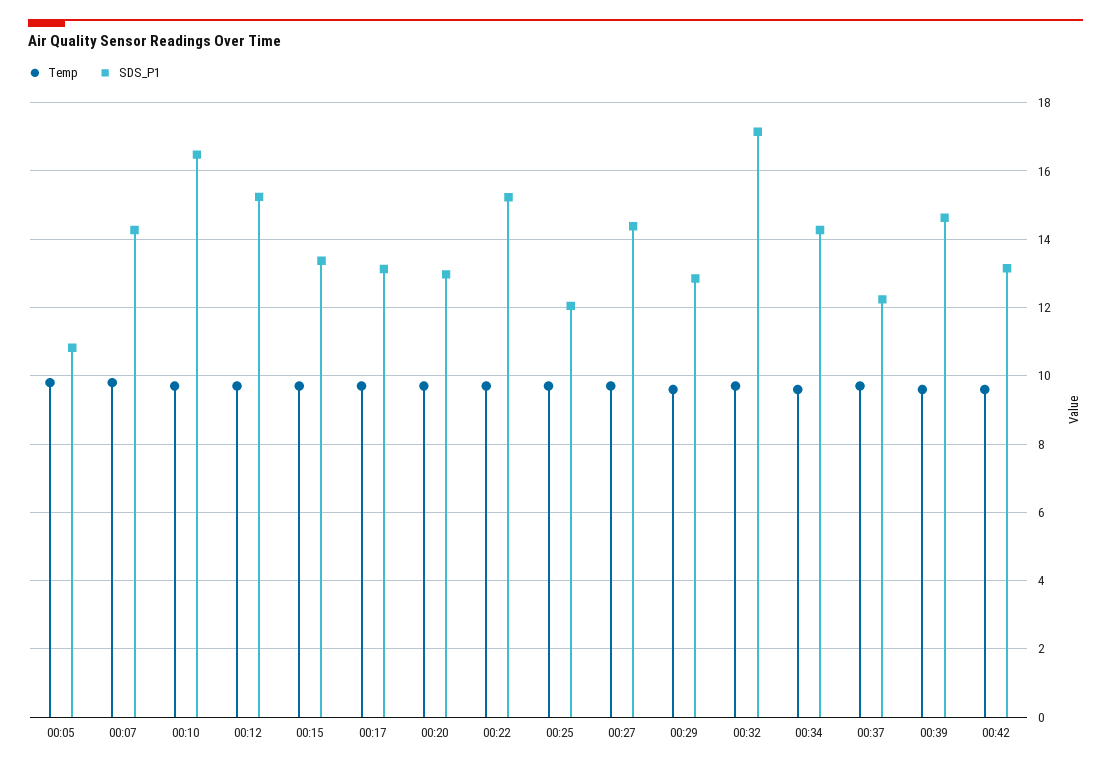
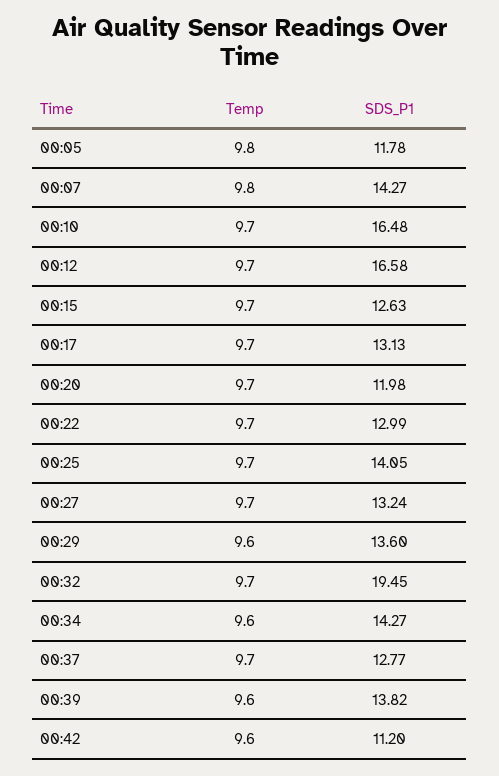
  {
    "Temp": {
      "00:05": 9.8,
      "00:07": 9.8,
      "00:10": 9.7,
      "00:12": 9.7,
      "00:15": 9.7,
      "00:17": 9.7,
      "00:20": 9.7,
      "00:22": 9.7,
      "00:25": 9.7,
      "00:27": 9.7,
      "00:29": 9.6,
      "00:32": 9.7,
      "00:34": 9.6,
      "00:37": 9.7,
      "00:39": 9.6,
      "00:42": 9.6
    },
    "SDS_P1": {
-     "00:05": 10.8,
+     "00:05": 11.78,
      "00:07": 14.27,
      "00:10": 16.48,
-     "00:12": 15.2,
+     "00:12": 16.58,
-     "00:15": 13.4,
+     "00:15": 12.63,
      "00:17": 13.13,
-     "00:20": 13,
+     "00:20": 11.98,
-     "00:22": 15.2,
+     "00:22": 12.99,
-     "00:25": 12,
+     "00:25": 14.05,
-     "00:27": 14.4,
+     "00:27": 13.24,
-     "00:29": 12.8,
+     "00:29": 13.6,
-     "00:32": 17.2,
+     "00:32": 19.45,
      "00:34": 14.27,
-     "00:37": 12.2,
+     "00:37": 12.77,
-     "00:39": 14.6,
+     "00:39": 13.82,
-     "00:42": 13.2
+     "00:42": 11.2
    }
  }

